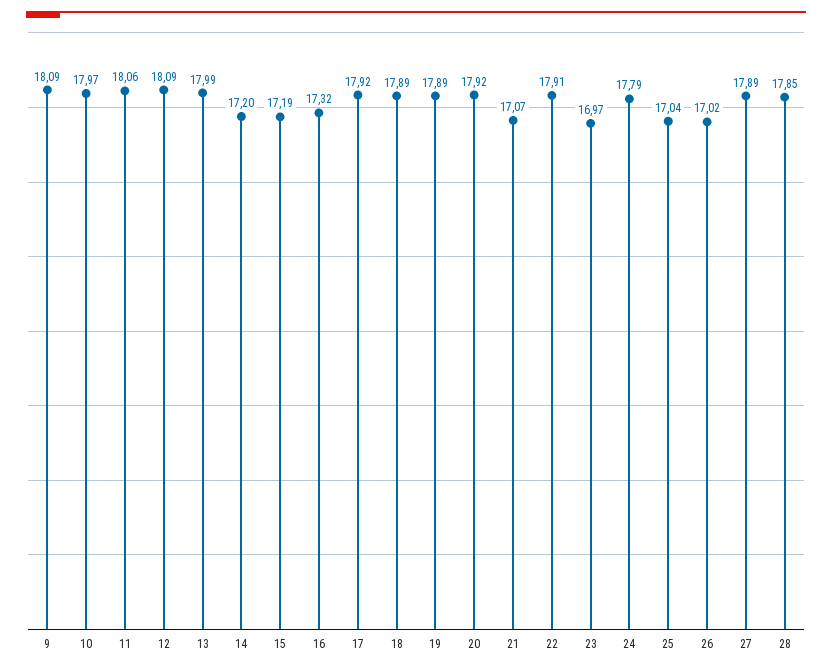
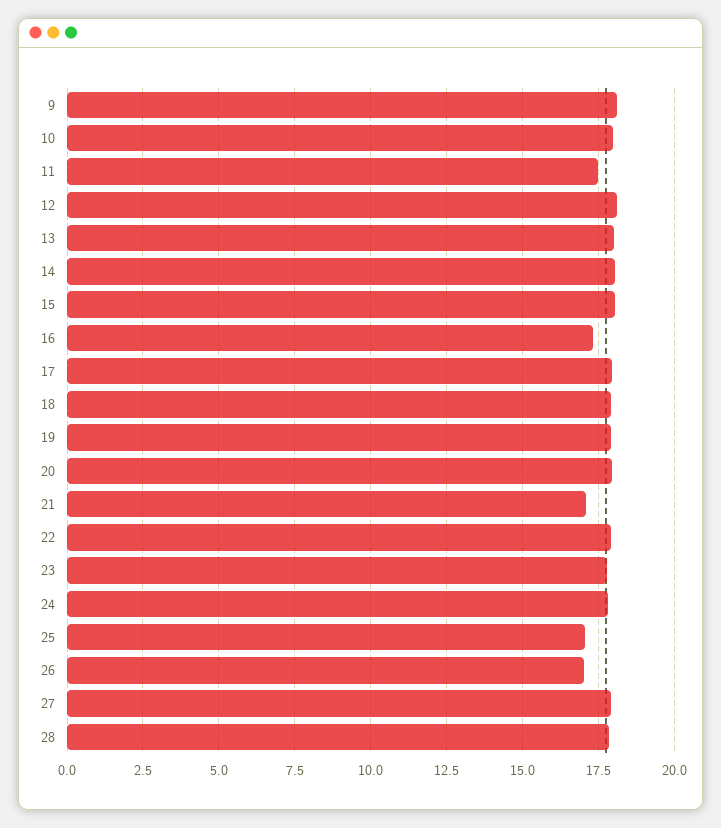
  {
    "9": 18.09,
    "10": 17.97,
-   "11": 18.06,
+   "11": 17.5,
    "12": 18.09,
    "13": 17.99,
-   "14": 17.2,
+   "14": 18,
-   "15": 17.19,
+   "15": 18,
    "16": 17.32,
    "17": 17.92,
    "18": 17.89,
    "19": 17.89,
    "20": 17.92,
    "21": 17.07,
    "22": 17.91,
-   "23": 16.97,
+   "23": 17.75,
    "24": 17.79,
    "25": 17.04,
    "26": 17.02,
    "27": 17.89,
    "28": 17.85
  }

